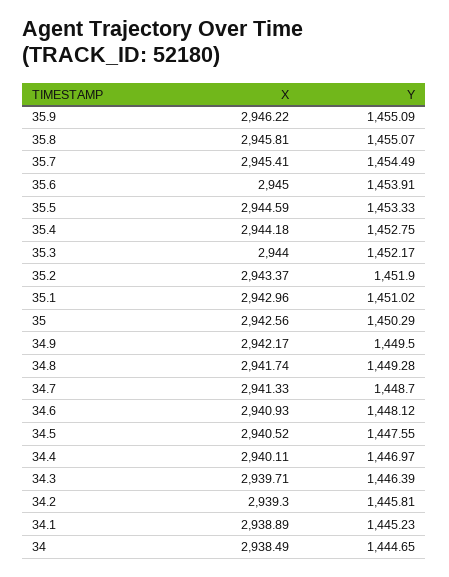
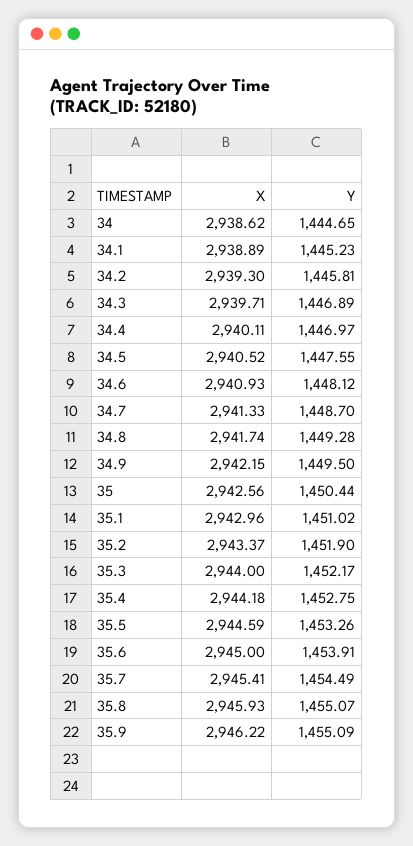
  {
    "X": {
      "35.9": 2946.22,
-     "35.8": 2945.81,
+     "35.8": 2945.93,
      "35.7": 2945.41,
      "35.6": 2945,
      "35.5": 2944.59,
      "35.4": 2944.18,
      "35.3": 2944,
      "35.2": 2943.37,
      "35.1": 2942.96,
      "35": 2942.56,
-     "34.9": 2942.17,
+     "34.9": 2942.15,
      "34.8": 2941.74,
      "34.7": 2941.33,
      "34.6": 2940.93,
      "34.5": 2940.52,
      "34.4": 2940.11,
      "34.3": 2939.71,
      "34.2": 2939.3,
      "34.1": 2938.89,
-     "34": 2938.49
+     "34": 2938.62
    },
    "Y": {
      "35.9": 1455.09,
      "35.8": 1455.07,
      "35.7": 1454.49,
      "35.6": 1453.91,
-     "35.5": 1453.33,
+     "35.5": 1453.26,
      "35.4": 1452.75,
      "35.3": 1452.17,
      "35.2": 1451.9,
      "35.1": 1451.02,
-     "35": 1450.29,
+     "35": 1450.44,
      "34.9": 1449.5,
      "34.8": 1449.28,
      "34.7": 1448.7,
      "34.6": 1448.12,
      "34.5": 1447.55,
      "34.4": 1446.97,
-     "34.3": 1446.39,
+     "34.3": 1446.89,
      "34.2": 1445.81,
      "34.1": 1445.23,
      "34": 1444.65
    }
  }

